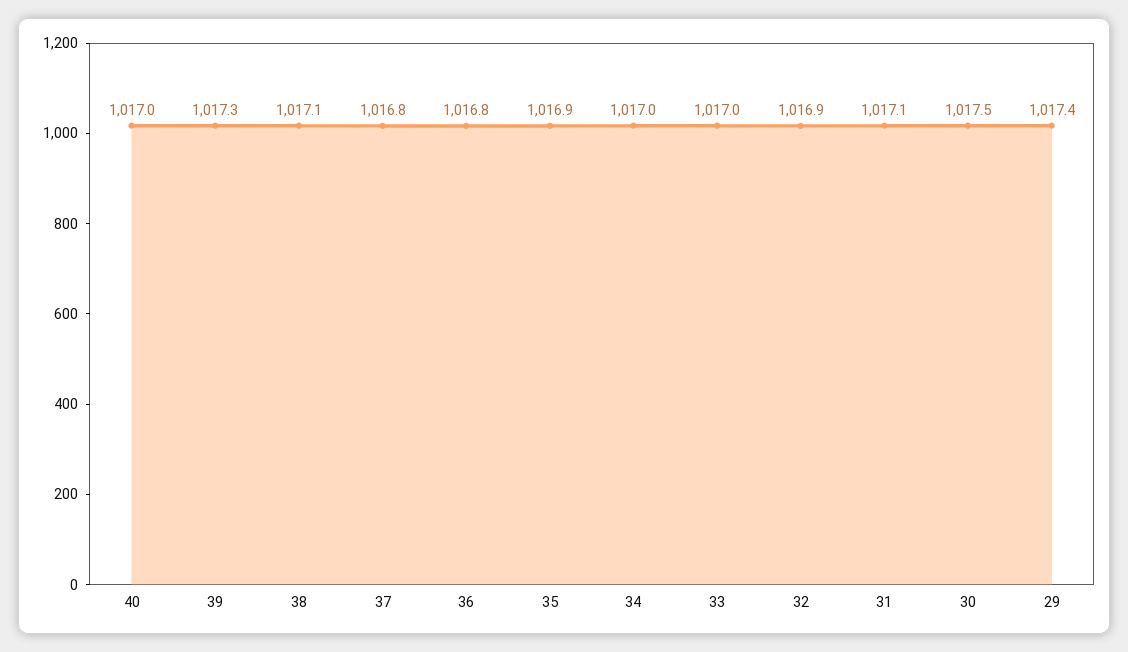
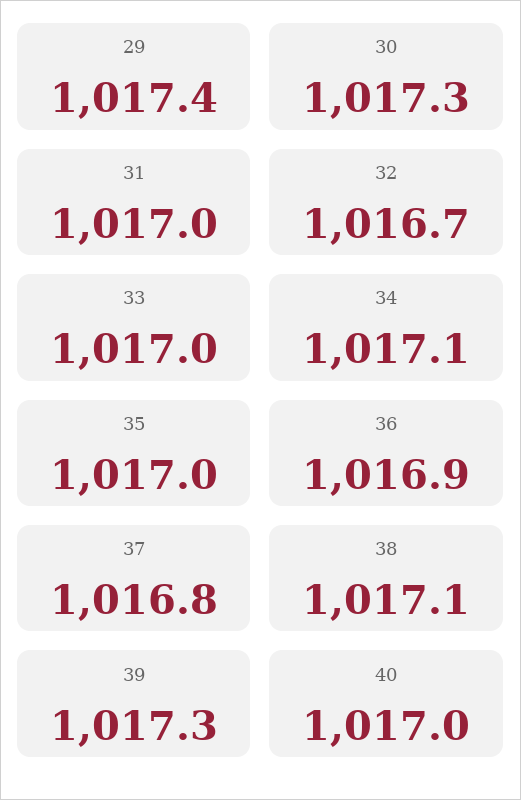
  {
    "40": 1017,
    "39": 1017.3,
    "38": 1017.1,
    "37": 1016.8,
-   "36": 1016.8,
+   "36": 1016.9,
-   "35": 1016.9,
+   "35": 1017,
-   "34": 1017,
+   "34": 1017.1,
    "33": 1017,
-   "32": 1016.9,
+   "32": 1016.7,
-   "31": 1017.1,
+   "31": 1017,
-   "30": 1017.5,
+   "30": 1017.3,
    "29": 1017.4
  }

